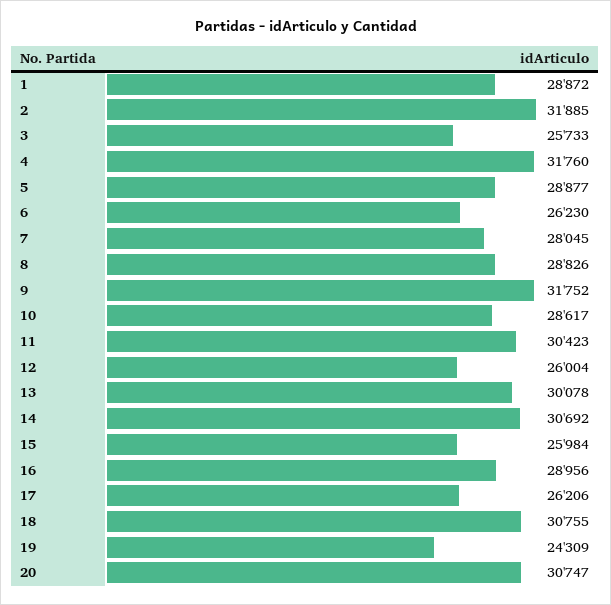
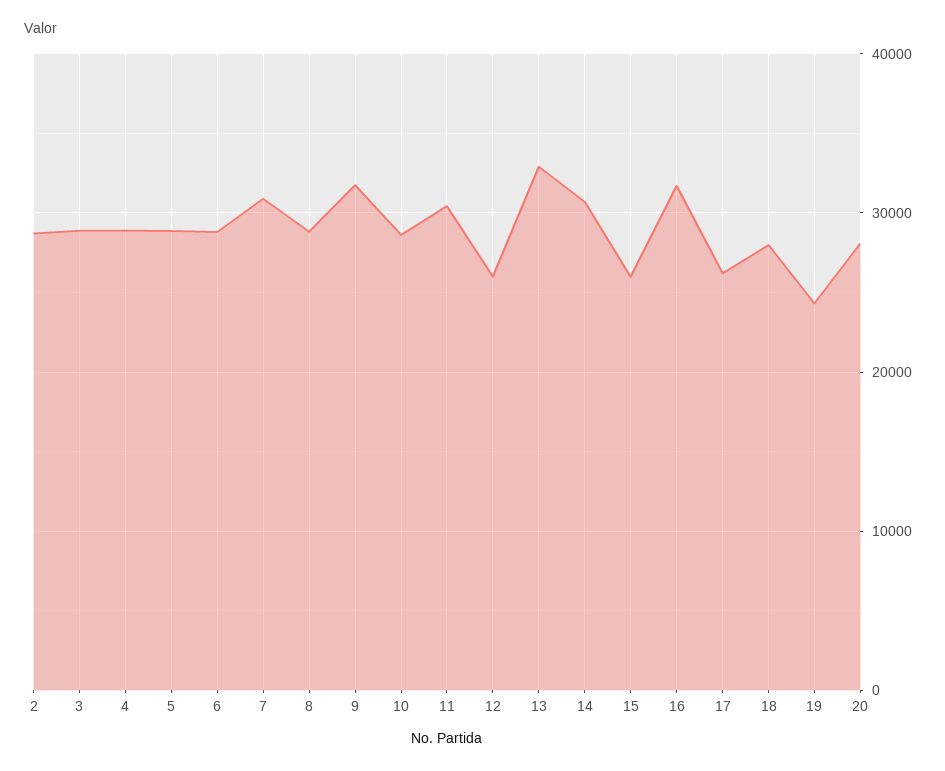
  {
-   "1": 28872,
-   "2": 31885,
+   "2": 29000,
-   "3": 25733,
+   "3": 29000,
-   "4": 31760,
+   "4": 29000,
    "5": 28877,
-   "6": 26230,
+   "6": 29000,
-   "7": 28045,
+   "7": 31000,
    "8": 28826,
    "9": 31752,
    "10": 28617,
    "11": 30423,
    "12": 26004,
-   "13": 30078,
+   "13": 33000,
    "14": 30692,
    "15": 25984,
-   "16": 28956,
+   "16": 32000,
    "17": 26206,
-   "18": 30755,
+   "18": 28000,
    "19": 24309,
-   "20": 30747
+   "20": 28000
  }

